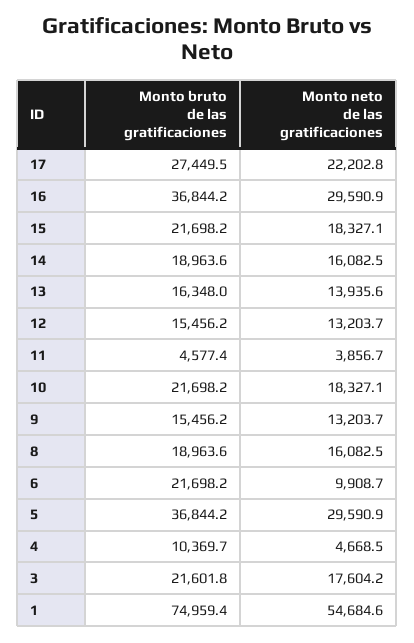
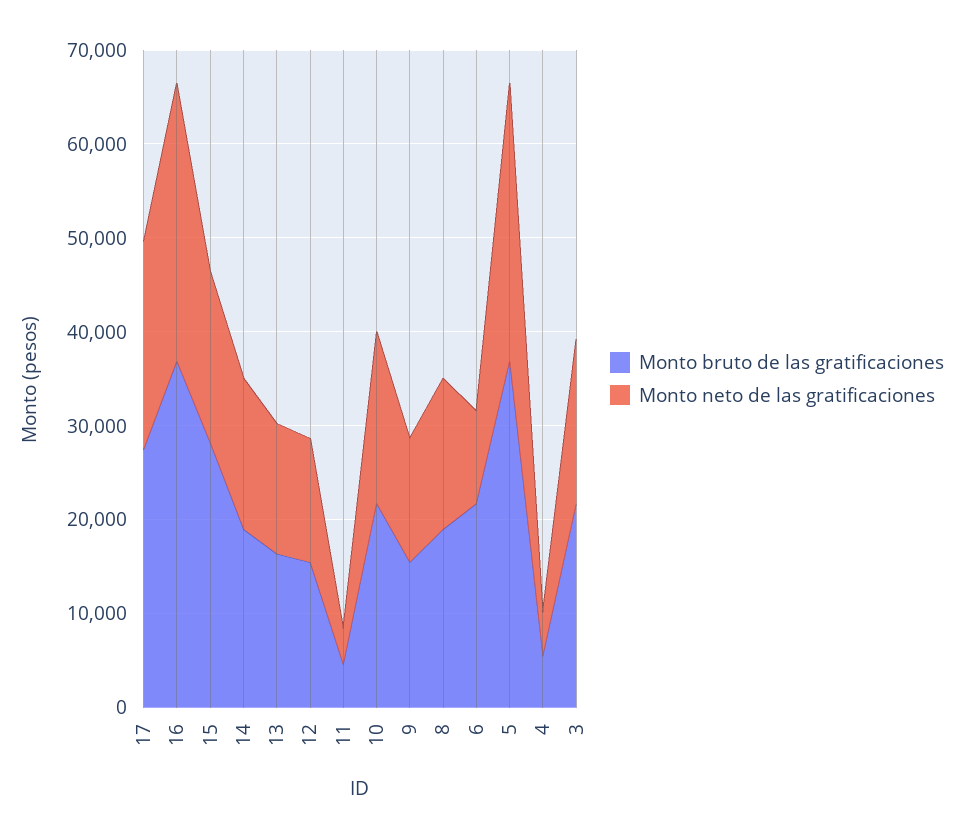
  {
    "Monto bruto de las gratificaciones": {
      "17": 27449.5,
      "16": 36844.2,
-     "15": 21698.2,
+     "15": 28000,
      "14": 18963.6,
      "13": 16348,
      "12": 15456.2,
      "11": 4577.4,
      "10": 21698.2,
      "9": 15456.2,
      "8": 18963.6,
      "6": 21698.2,
      "5": 36844.2,
-     "4": 10369.7,
+     "4": 6000,
-     "3": 21601.8,
+     "3": 21601.8
-     "1": 74959.4
    },
    "Monto neto de las gratificaciones": {
      "17": 22202.8,
      "16": 29590.9,
      "15": 18327.1,
      "14": 16082.5,
      "13": 13935.6,
      "12": 13203.7,
      "11": 3856.7,
      "10": 18327.1,
      "9": 13203.7,
      "8": 16082.5,
      "6": 9908.7,
      "5": 29590.9,
      "4": 4668.5,
-     "3": 17604.2,
+     "3": 17604.2
-     "1": 54684.6
    }
  }

